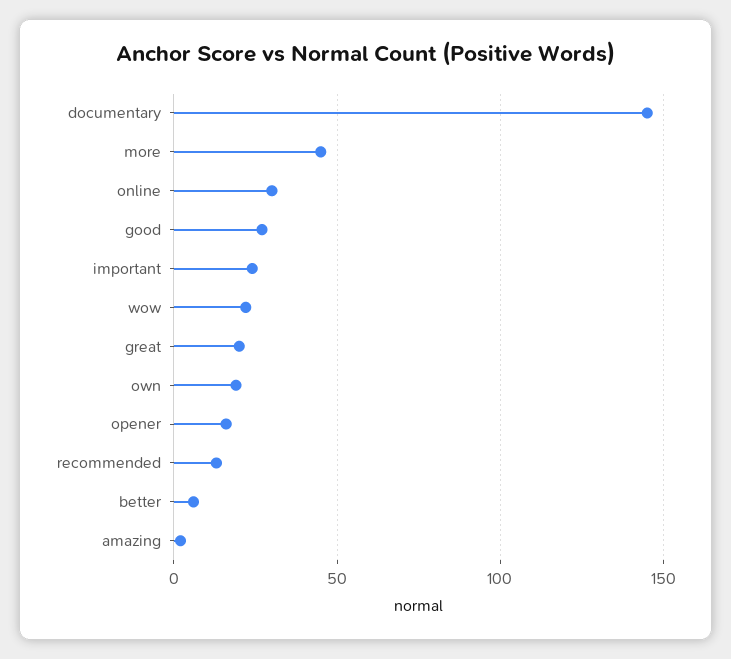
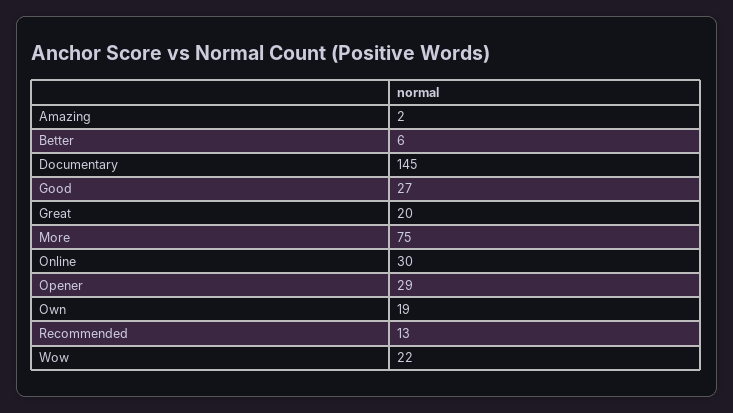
  {
    "documentary": 145,
-   "more": 45,
+   "more": 75,
    "online": 30,
    "good": 27,
-   "important": 25,
    "wow": 22,
    "great": 20,
    "own": 19,
-   "opener": 15,
+   "opener": 29,
    "recommended": 13,
    "better": 6,
    "amazing": 2
  }

